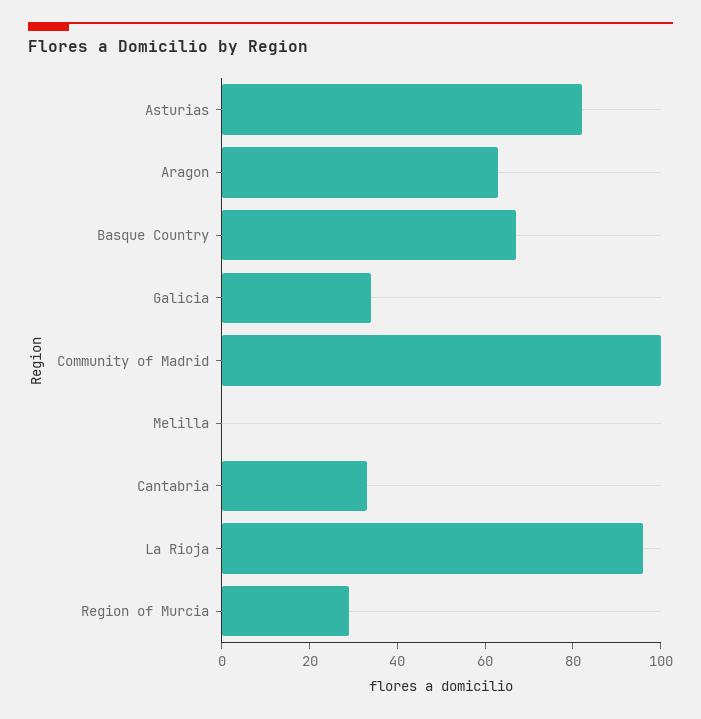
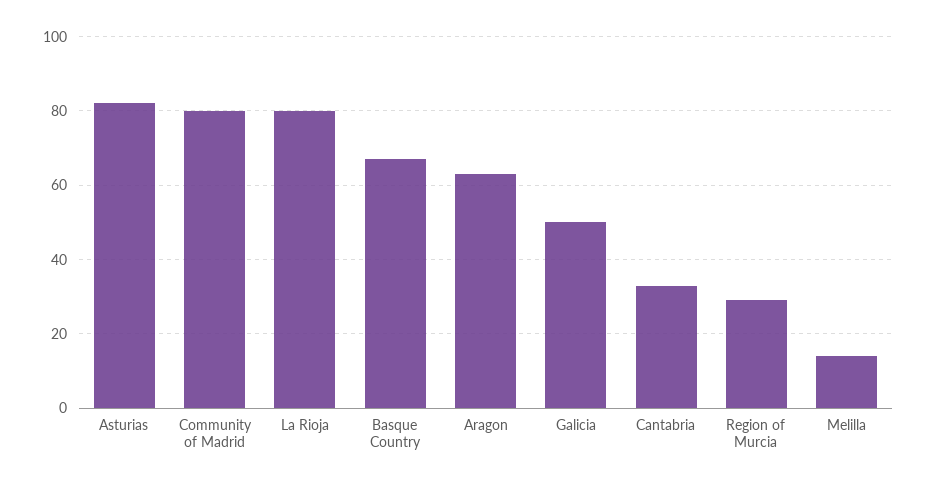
  {
    "Asturias": 80,
    "Aragon": 65,
    "Basque Country": 65,
-   "Galicia": 35,
+   "Galicia": 50,
-   "Community of Madrid": 100,
+   "Community of Madrid": 80,
-   "Melilla": 0,
+   "Melilla": 15,
    "Cantabria": 35,
-   "La Rioja": 95,
+   "La Rioja": 80,
    "Region of Murcia": 30
  }

